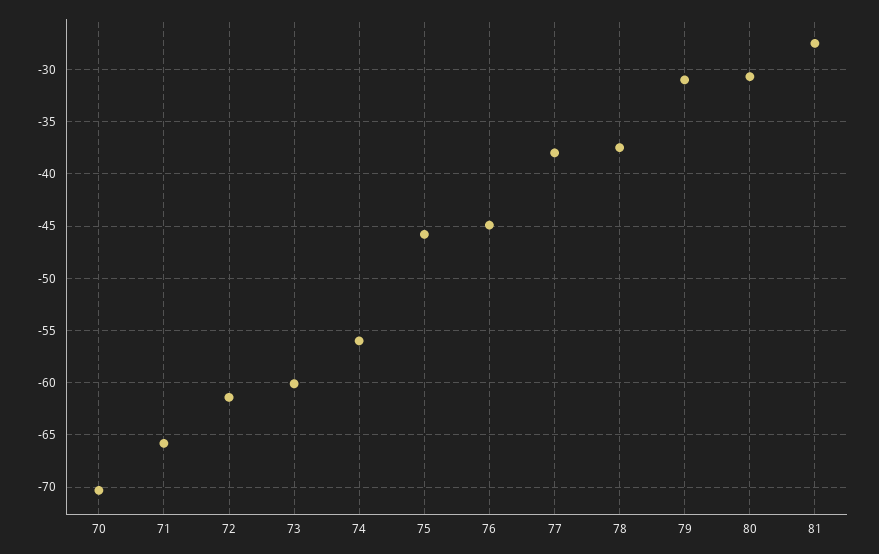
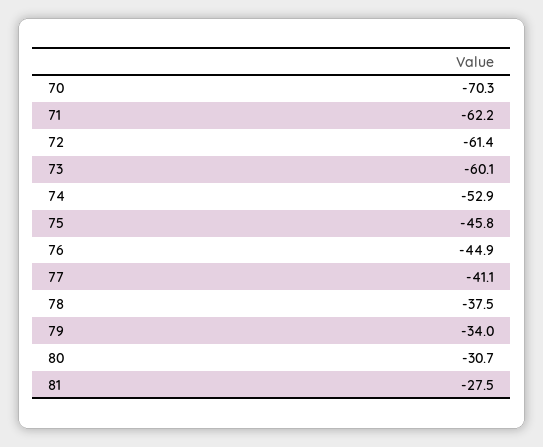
  {
    "70": -70.3,
-   "71": -66,
+   "71": -62.2,
    "72": -61.4,
    "73": -60.1,
-   "74": -56,
+   "74": -52.9,
    "75": -45.8,
    "76": -44.9,
-   "77": -38,
+   "77": -41.1,
    "78": -37.5,
-   "79": -31,
+   "79": -34,
    "80": -30.7,
    "81": -27.5
  }

